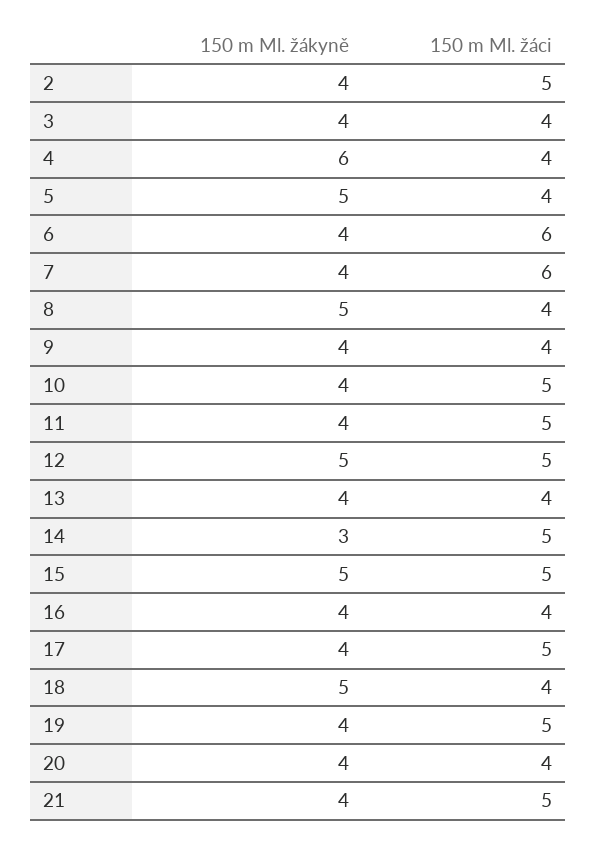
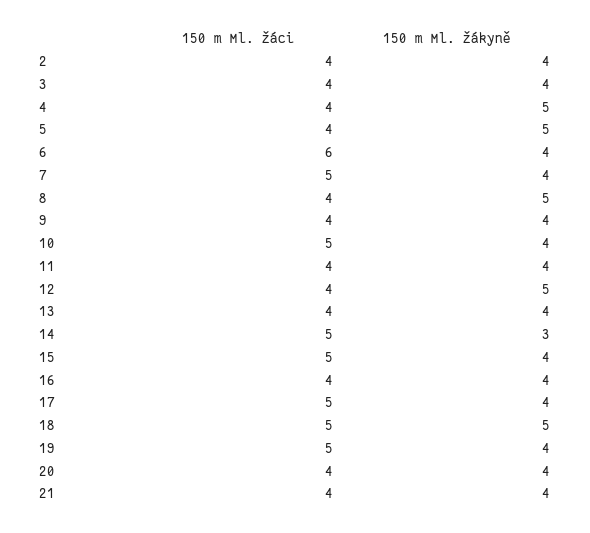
  {
    "150 m Ml. žákyně": {
      "2": 4,
      "3": 4,
-     "4": 6,
+     "4": 5,
      "5": 5,
      "6": 4,
      "7": 4,
      "8": 5,
      "9": 4,
      "10": 4,
      "11": 4,
      "12": 5,
      "13": 4,
      "14": 3,
-     "15": 5,
+     "15": 4,
      "16": 4,
      "17": 4,
      "18": 5,
      "19": 4,
      "20": 4,
      "21": 4
    },
    "150 m Ml. žáci": {
-     "2": 5,
+     "2": 4,
      "3": 4,
      "4": 4,
      "5": 4,
      "6": 6,
-     "7": 6,
+     "7": 5,
      "8": 4,
      "9": 4,
      "10": 5,
-     "11": 5,
+     "11": 4,
-     "12": 5,
+     "12": 4,
      "13": 4,
      "14": 5,
      "15": 5,
      "16": 4,
      "17": 5,
-     "18": 4,
+     "18": 5,
      "19": 5,
      "20": 4,
-     "21": 5
+     "21": 4
    }
  }

